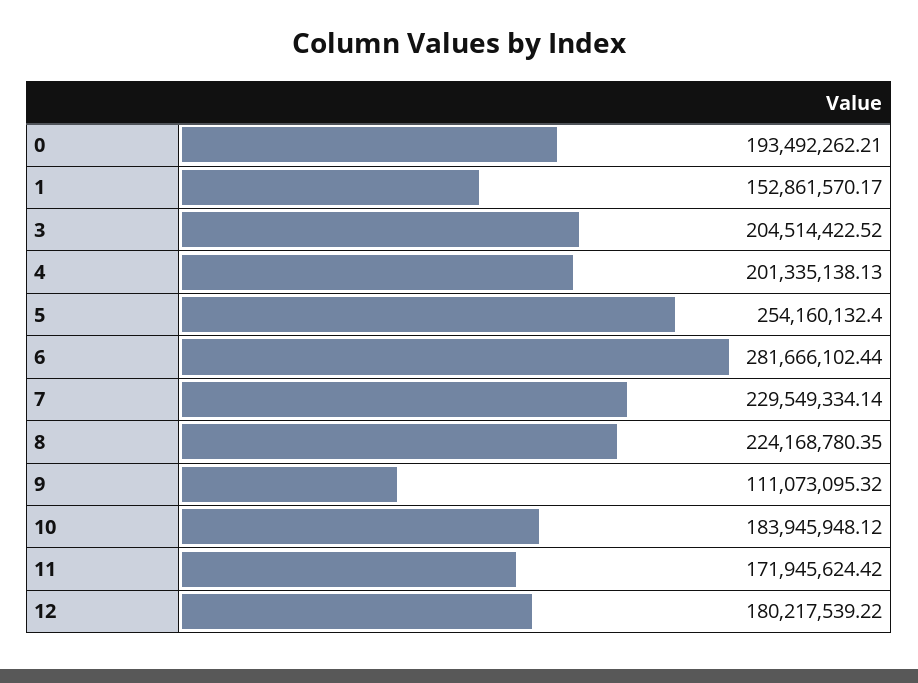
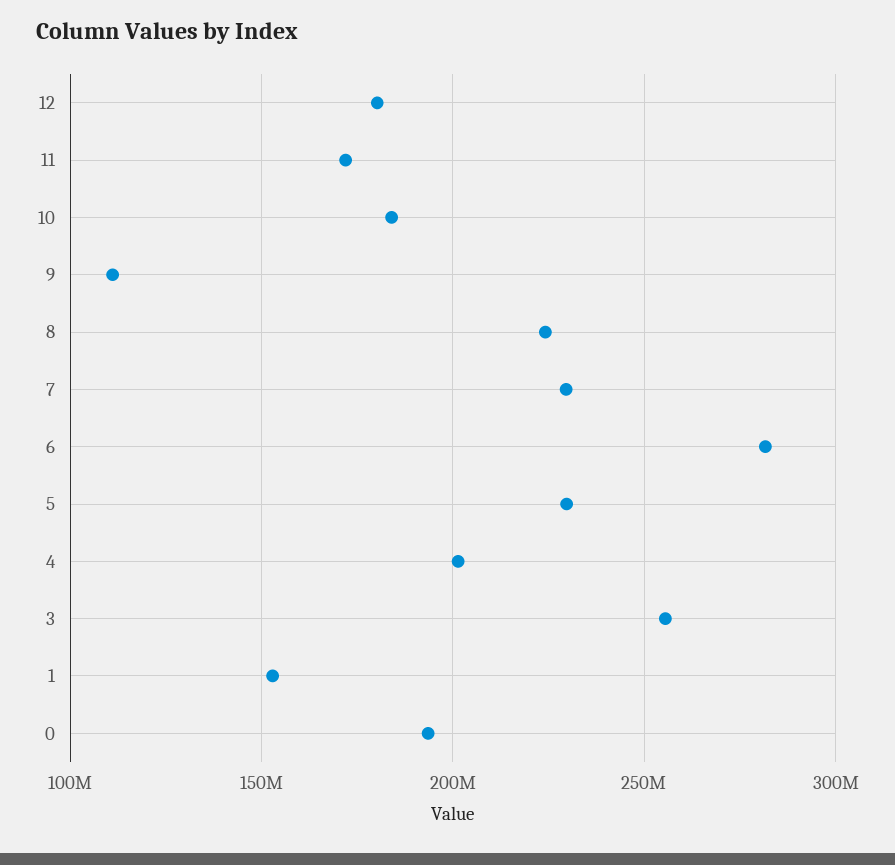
  {
    "0": 193492262.21,
    "1": 152861570.17,
-   "3": 204514422.52,
+   "3": 255000000,
    "4": 201335138.13,
-   "5": 254160132.4,
+   "5": 230000000,
    "6": 281666102.44,
    "7": 229549334.14,
    "8": 224168780.35,
    "9": 111073095.32,
    "10": 183945948.12,
    "11": 171945624.42,
    "12": 180217539.22
  }

